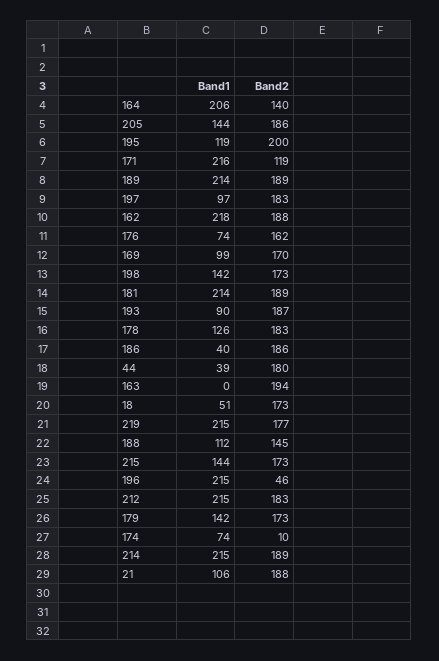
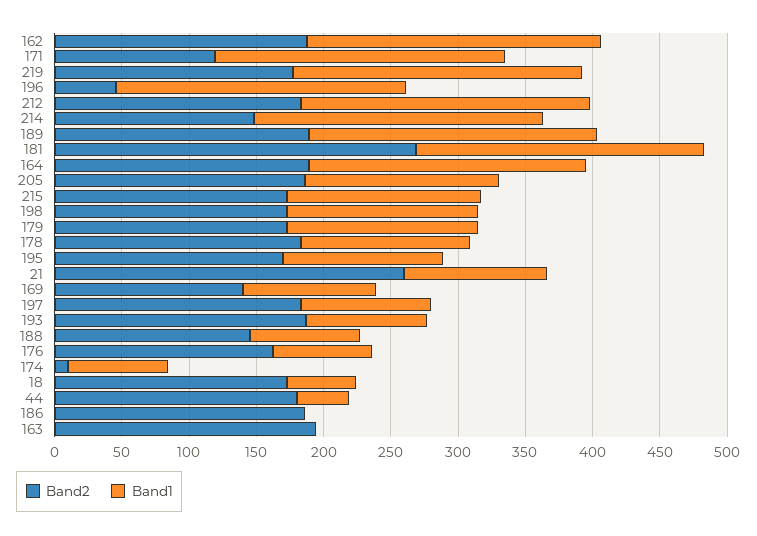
  {
    "Band1": {
      "164": 206,
      "205": 144,
      "195": 119,
      "171": 216,
      "189": 214,
      "197": 97,
      "162": 218,
      "176": 74,
      "169": 99,
      "198": 142,
      "181": 214,
      "193": 90,
      "178": 126,
-     "186": 40,
+     "186": 0,
      "44": 39,
      "163": 0,
      "18": 51,
      "219": 215,
-     "188": 112,
+     "188": 80,
      "215": 144,
      "196": 215,
      "212": 215,
      "179": 142,
      "174": 74,
      "214": 215,
      "21": 106
    },
    "Band2": {
-     "164": 140,
+     "164": 190,
      "205": 186,
-     "195": 200,
+     "195": 170,
      "171": 119,
      "189": 189,
      "197": 183,
      "162": 188,
      "176": 162,
-     "169": 170,
+     "169": 140,
      "198": 173,
-     "181": 189,
+     "181": 270,
      "193": 187,
      "178": 183,
      "186": 186,
      "44": 180,
      "163": 194,
      "18": 173,
      "219": 177,
      "188": 145,
      "215": 173,
      "196": 46,
      "212": 183,
      "179": 173,
      "174": 10,
-     "214": 189,
+     "214": 150,
-     "21": 188
+     "21": 260
    }
  }

